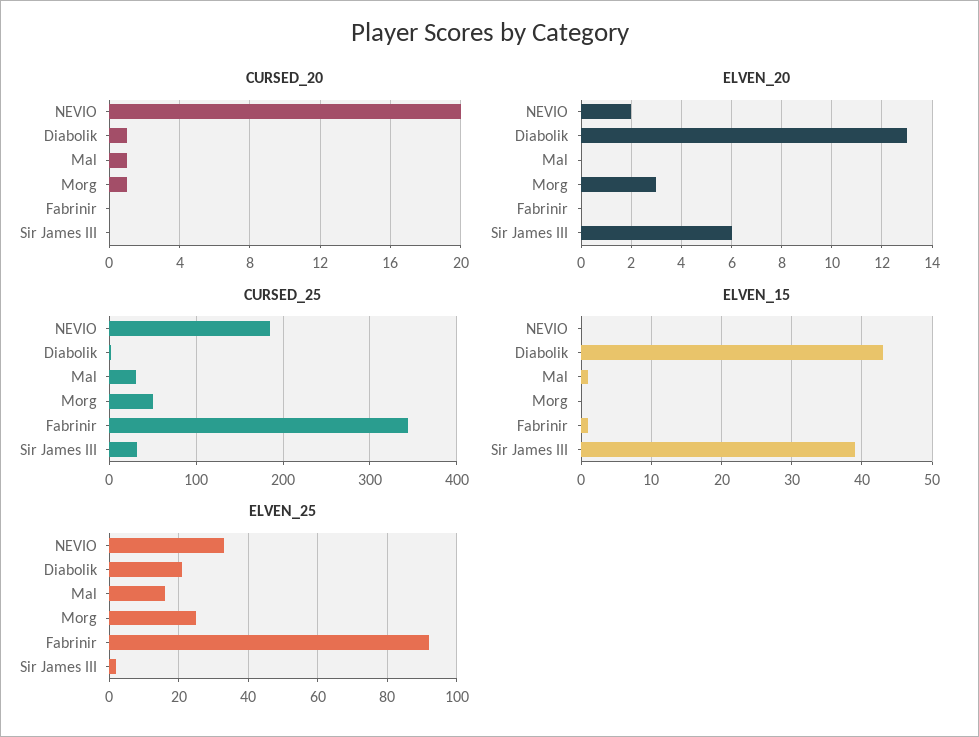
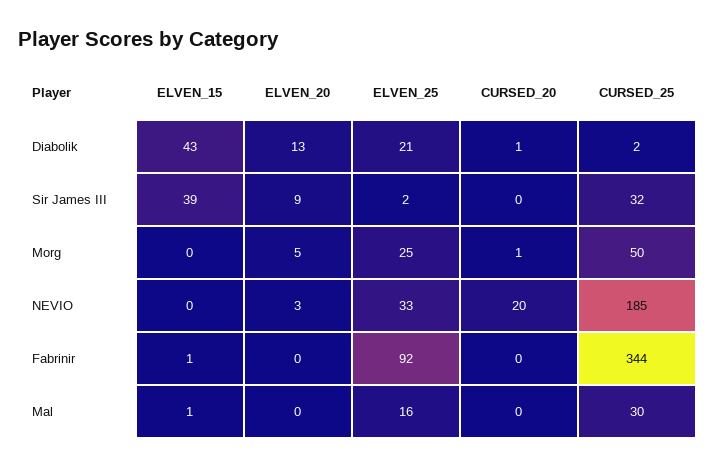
  {
    "CURSED_20": {
      "NEVIO": 20,
      "Diabolik": 1,
-     "Mal": 1,
+     "Mal": 0,
      "Morg": 1,
      "Fabrinir": 0,
      "Sir James III": 0
    },
    "ELVEN_20": {
-     "NEVIO": 2,
+     "NEVIO": 3,
      "Diabolik": 13,
      "Mal": 0,
-     "Morg": 3,
+     "Morg": 5,
      "Fabrinir": 0,
-     "Sir James III": 6
+     "Sir James III": 9
    },
    "CURSED_25": {
      "NEVIO": 185,
      "Diabolik": 2,
      "Mal": 30,
      "Morg": 50,
      "Fabrinir": 344,
      "Sir James III": 32
    },
    "ELVEN_15": {
      "NEVIO": 0,
      "Diabolik": 43,
      "Mal": 1,
      "Morg": 0,
      "Fabrinir": 1,
      "Sir James III": 39
    },
    "ELVEN_25": {
      "NEVIO": 33,
      "Diabolik": 21,
      "Mal": 16,
      "Morg": 25,
      "Fabrinir": 92,
      "Sir James III": 2
    }
  }

